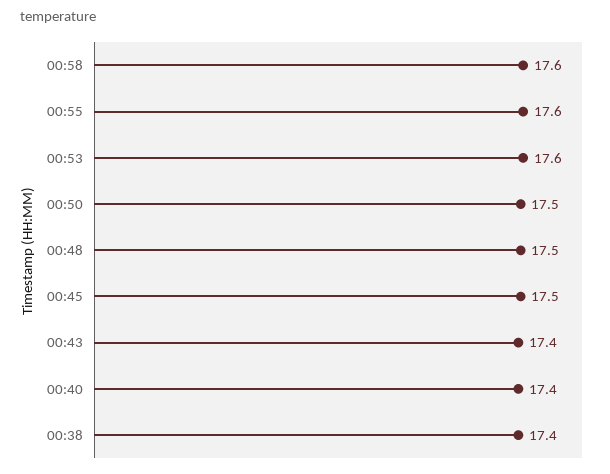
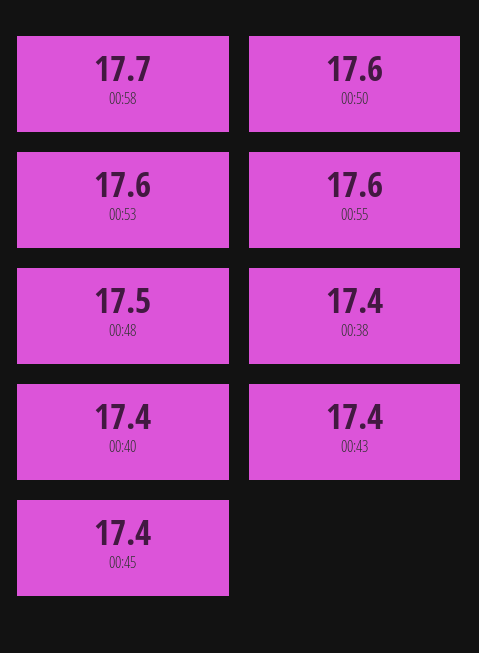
  {
-   "00:58": 17.6,
+   "00:58": 17.7,
    "00:55": 17.6,
    "00:53": 17.6,
-   "00:50": 17.5,
+   "00:50": 17.6,
    "00:48": 17.5,
-   "00:45": 17.5,
+   "00:45": 17.4,
    "00:43": 17.4,
    "00:40": 17.4,
    "00:38": 17.4
  }

